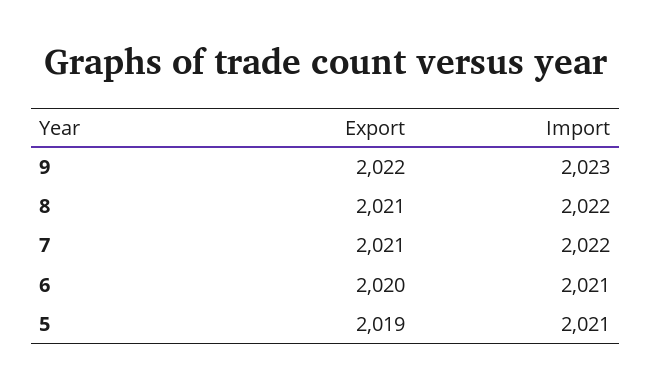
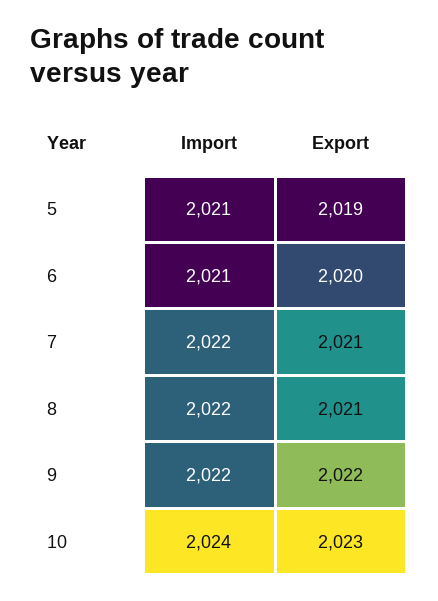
  {
    "Export": {
      "9": 2022,
      "8": 2021,
      "7": 2021,
      "6": 2020,
-     "5": 2019
+     "5": 2019,
+     "10": 2023
    },
    "Import": {
-     "9": 2023,
+     "9": 2022,
      "8": 2022,
      "7": 2022,
      "6": 2021,
-     "5": 2021
+     "5": 2021,
+     "10": 2024
    }
  }

